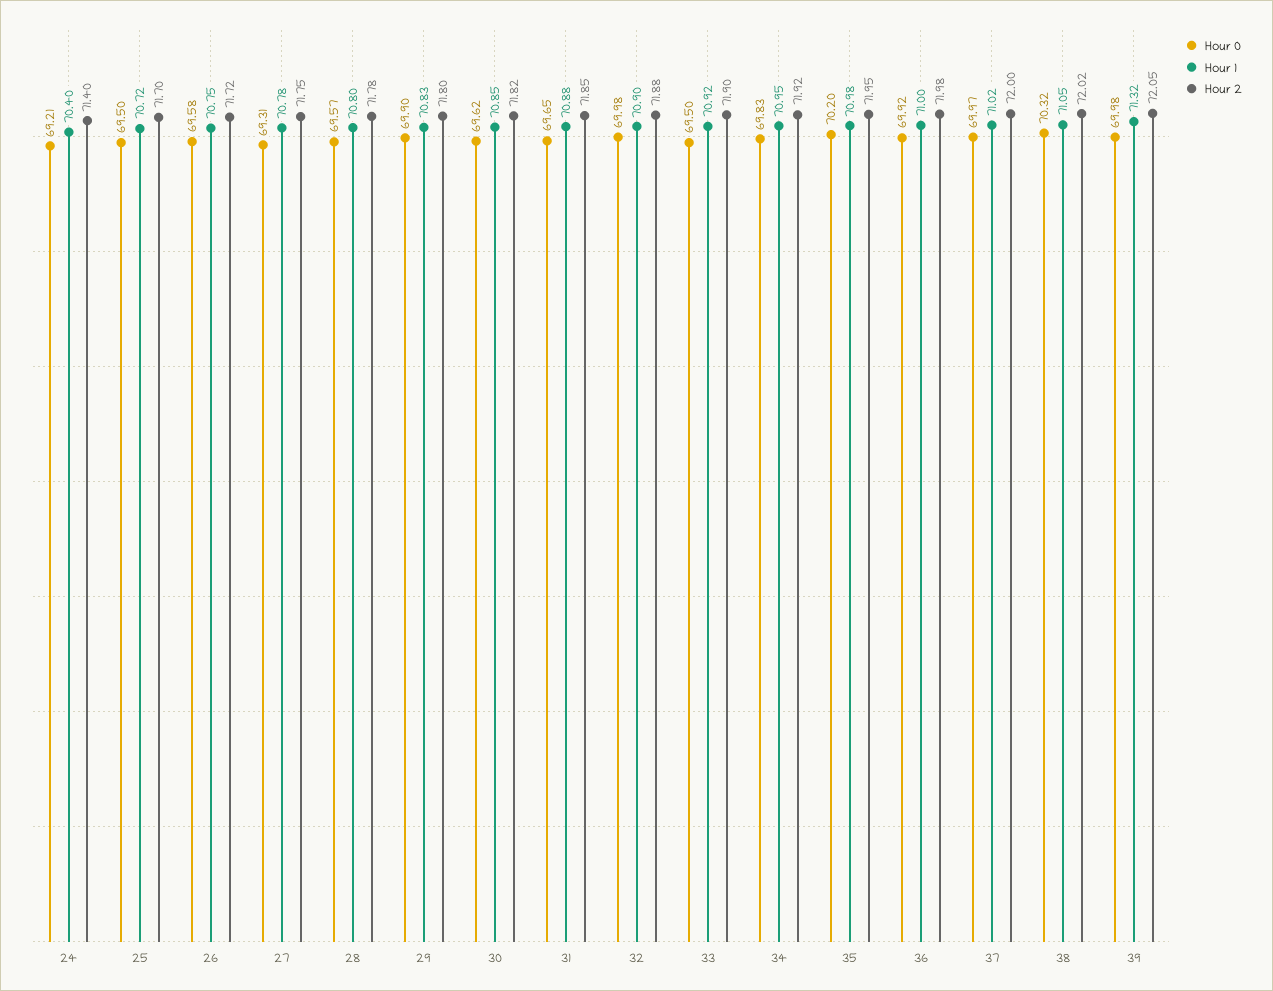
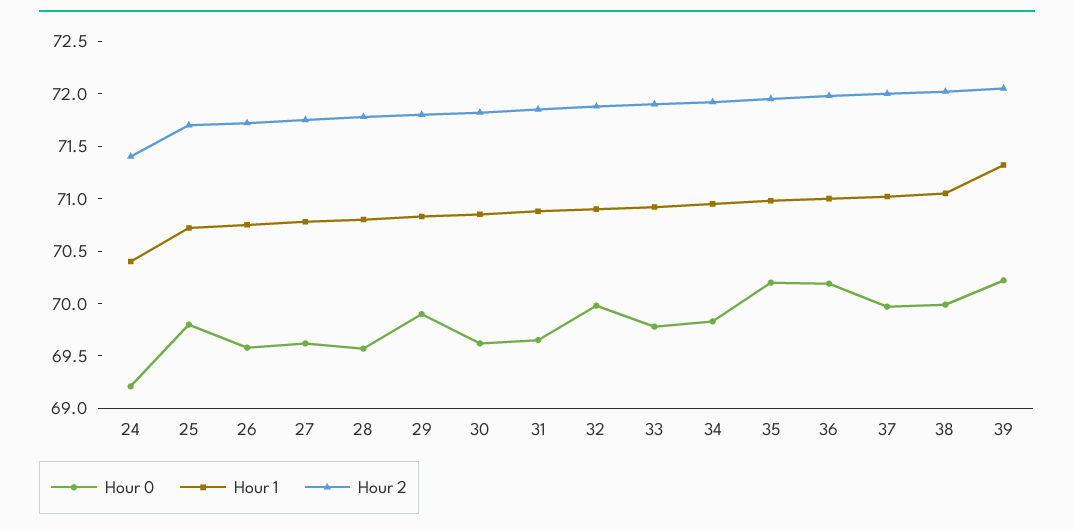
  {
    "Hour 0": {
      "24": 69.21,
-     "25": 69.5,
+     "25": 69.8,
      "26": 69.58,
-     "27": 69.31,
+     "27": 69.6,
      "28": 69.57,
      "29": 69.9,
      "30": 69.62,
      "31": 69.65,
      "32": 69.98,
-     "33": 69.5,
+     "33": 69.8,
      "34": 69.83,
      "35": 70.2,
-     "36": 69.92,
+     "36": 70.2,
      "37": 69.97,
-     "38": 70.32,
+     "38": 70,
-     "39": 69.98
+     "39": 70.2
    },
    "Hour 1": {
      "24": 70.4,
      "25": 70.72,
      "26": 70.75,
      "27": 70.78,
      "28": 70.8,
      "29": 70.83,
      "30": 70.85,
      "31": 70.88,
      "32": 70.9,
      "33": 70.92,
      "34": 70.95,
      "35": 70.98,
      "36": 71,
      "37": 71.02,
      "38": 71.05,
      "39": 71.32
    },
    "Hour 2": {
      "24": 71.4,
      "25": 71.7,
      "26": 71.72,
      "27": 71.75,
      "28": 71.78,
      "29": 71.8,
      "30": 71.82,
      "31": 71.85,
      "32": 71.88,
      "33": 71.9,
      "34": 71.92,
      "35": 71.95,
      "36": 71.98,
      "37": 72,
      "38": 72.02,
      "39": 72.05
    }
  }

